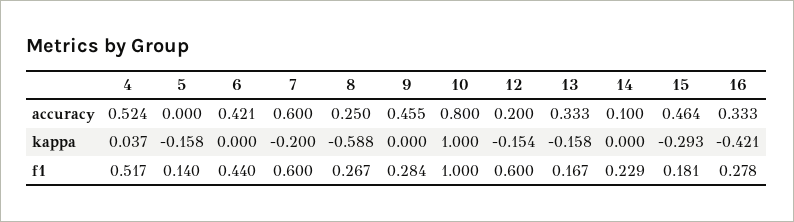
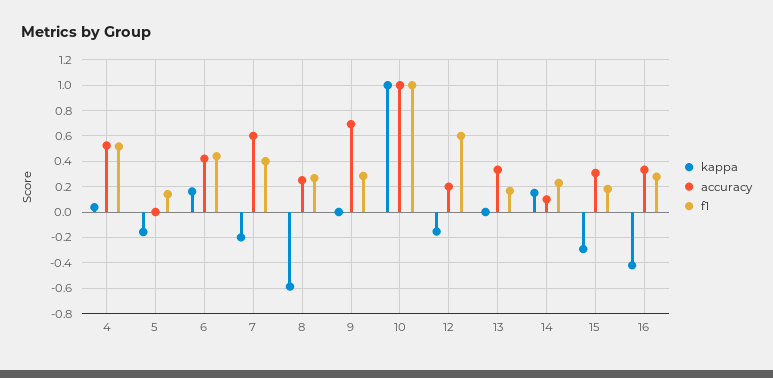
  {
    "accuracy": {
      "4": 0.524,
      "5": 0,
      "6": 0.421,
      "7": 0.6,
      "8": 0.25,
-     "9": 0.455,
+     "9": 0.7,
-     "10": 0.8,
+     "10": 1,
      "12": 0.2,
      "13": 0.333,
      "14": 0.1,
-     "15": 0.464,
+     "15": 0.3,
      "16": 0.333
    },
    "kappa": {
      "4": 0.037,
      "5": -0.158,
-     "6": 0,
+     "6": 0.15,
      "7": -0.2,
      "8": -0.588,
      "9": 0,
      "10": 1,
      "12": -0.154,
-     "13": -0.158,
+     "13": 0,
-     "14": 0,
+     "14": 0.15,
      "15": -0.293,
      "16": -0.421
    },
    "f1": {
      "4": 0.517,
      "5": 0.14,
      "6": 0.44,
-     "7": 0.6,
+     "7": 0.4,
      "8": 0.267,
      "9": 0.284,
      "10": 1,
      "12": 0.6,
      "13": 0.167,
      "14": 0.229,
      "15": 0.181,
      "16": 0.278
    }
  }

